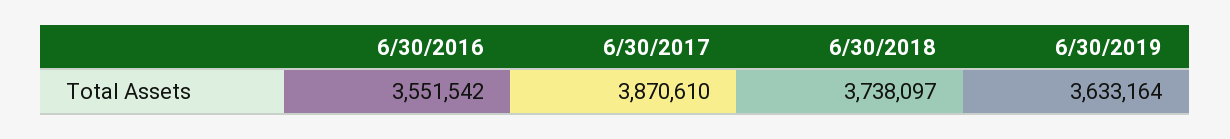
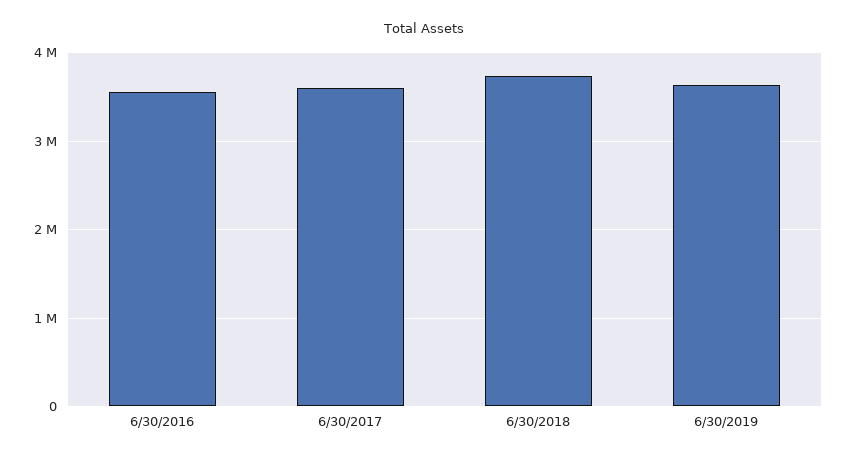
  {
    "6/30/2016": 3551542,
-   "6/30/2017": 3870610,
+   "6/30/2017": 3600000,
    "6/30/2018": 3738097,
    "6/30/2019": 3633164
  }

